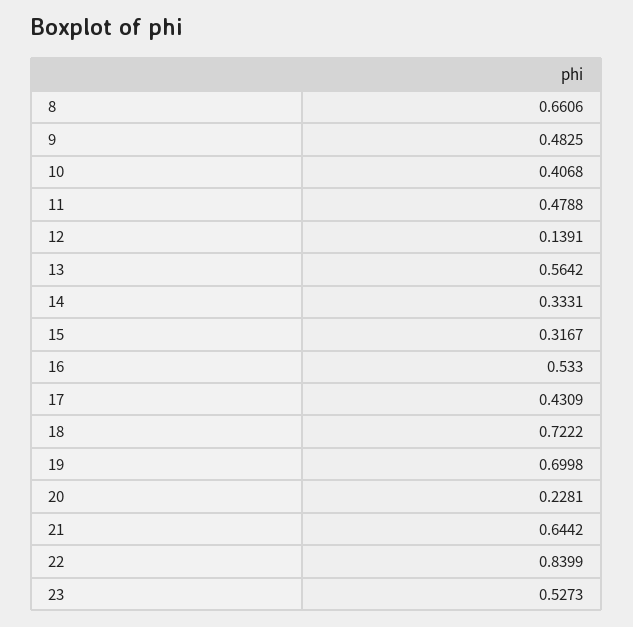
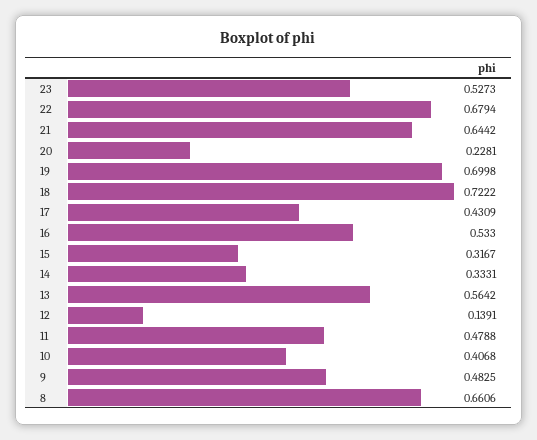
  {
    "8": 0.6606,
    "9": 0.4825,
    "10": 0.4068,
    "11": 0.4788,
    "12": 0.1391,
    "13": 0.5642,
    "14": 0.3331,
    "15": 0.3167,
    "16": 0.533,
    "17": 0.4309,
    "18": 0.7222,
    "19": 0.6998,
    "20": 0.2281,
    "21": 0.6442,
-   "22": 0.8399,
+   "22": 0.6794,
    "23": 0.5273
  }

